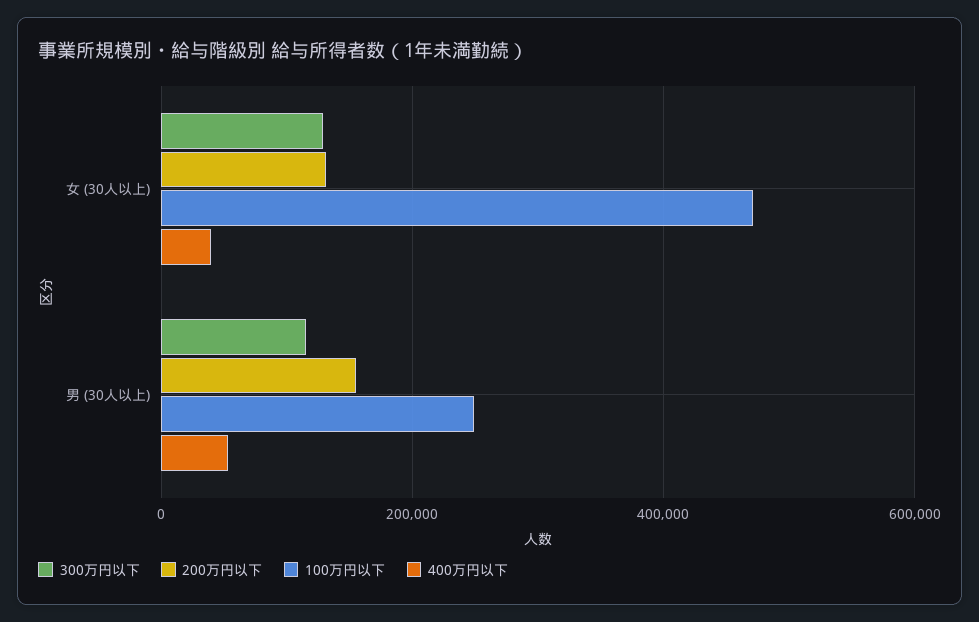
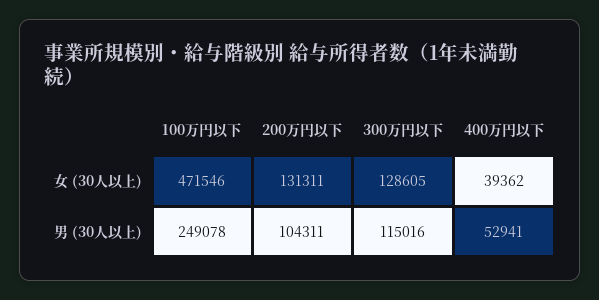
  {
    "300万円以下": {
      "女 (30人以上)": 128605,
      "男 (30人以上)": 115016
    },
    "200万円以下": {
      "女 (30人以上)": 131311,
-     "男 (30人以上)": 160000
+     "男 (30人以上)": 104311
    },
    "100万円以下": {
      "女 (30人以上)": 471546,
      "男 (30人以上)": 249078
    },
    "400万円以下": {
      "女 (30人以上)": 39362,
      "男 (30人以上)": 52941
    }
  }

